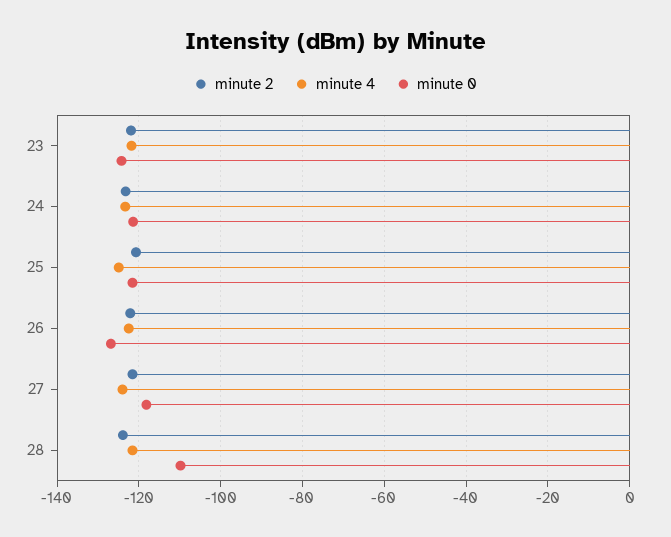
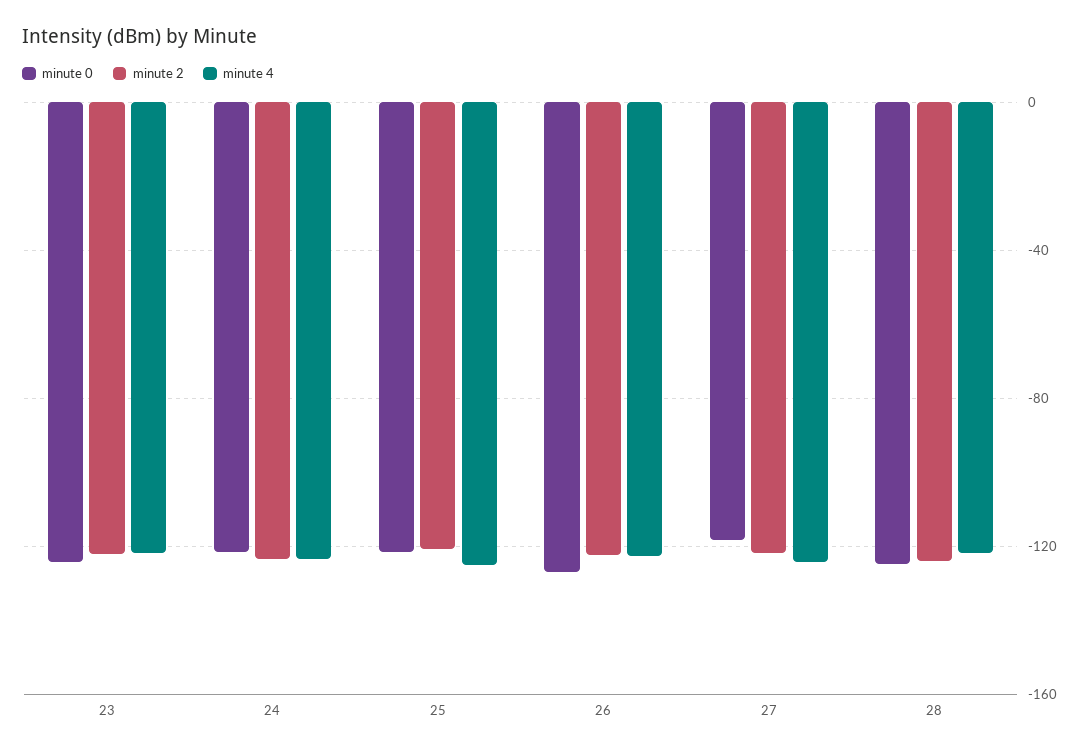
  {
    "minute 2": {
      "23": -122,
      "24": -124,
      "25": -120,
      "26": -122,
      "27": -122,
      "28": -124
    },
    "minute 4": {
      "23": -122,
      "24": -124,
      "25": -124,
      "26": -122,
      "27": -124,
      "28": -122
    },
    "minute 0": {
      "23": -124,
      "24": -122,
      "25": -122,
      "26": -126,
      "27": -118,
-     "28": -110
+     "28": -125
    }
  }

